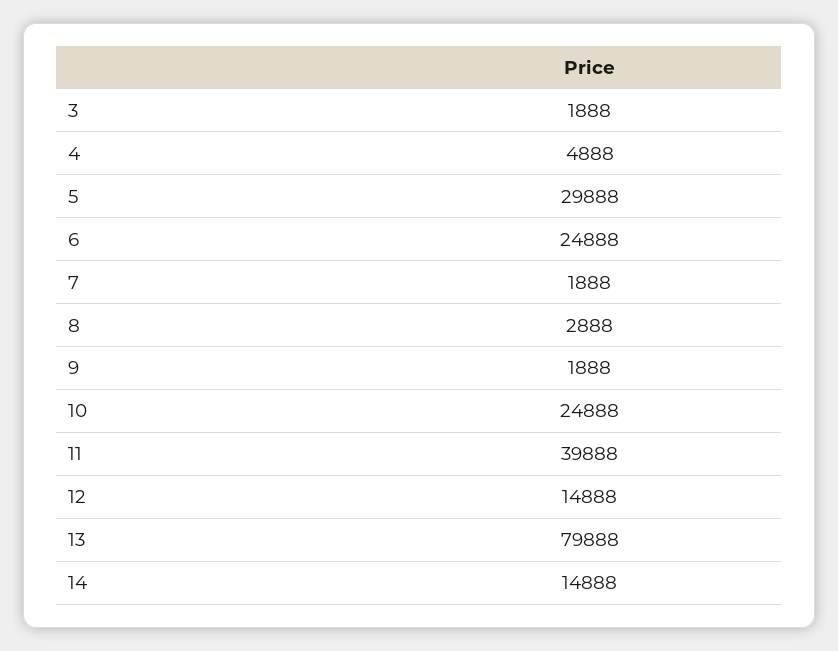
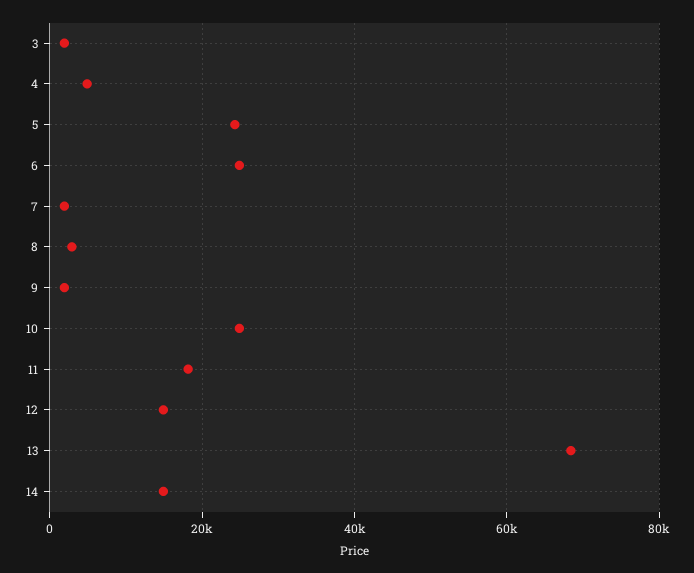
  {
    "3": 1888,
    "4": 4888,
-   "5": 29888,
+   "5": 24000,
    "6": 24888,
    "7": 1888,
    "8": 2888,
    "9": 1888,
    "10": 24888,
-   "11": 39888,
+   "11": 18000,
    "12": 14888,
-   "13": 79888,
+   "13": 68000,
    "14": 14888
  }

